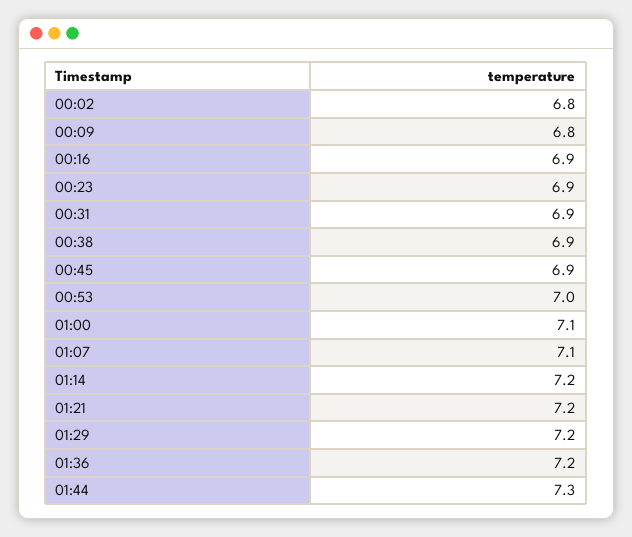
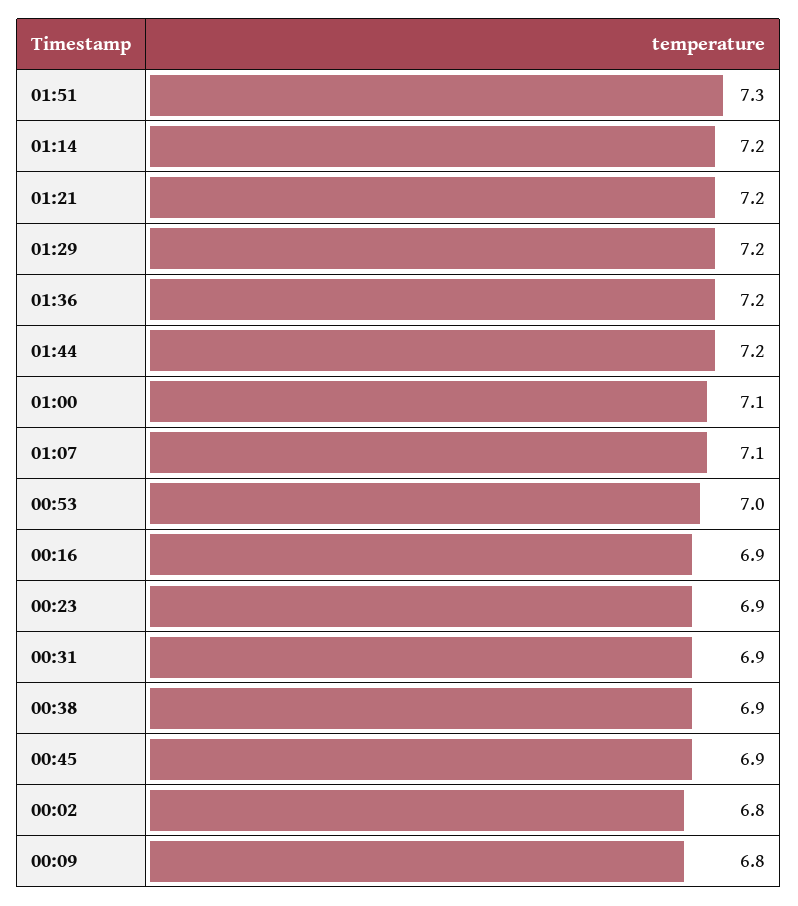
  {
    "00:02": 6.8,
    "00:09": 6.8,
    "00:16": 6.9,
    "00:23": 6.9,
    "00:31": 6.9,
    "00:38": 6.9,
    "00:45": 6.9,
    "00:53": 7,
    "01:00": 7.1,
    "01:07": 7.1,
    "01:14": 7.2,
    "01:21": 7.2,
    "01:29": 7.2,
    "01:36": 7.2,
-   "01:44": 7.3
+   "01:44": 7.2,
+   "01:51": 7.3
  }

